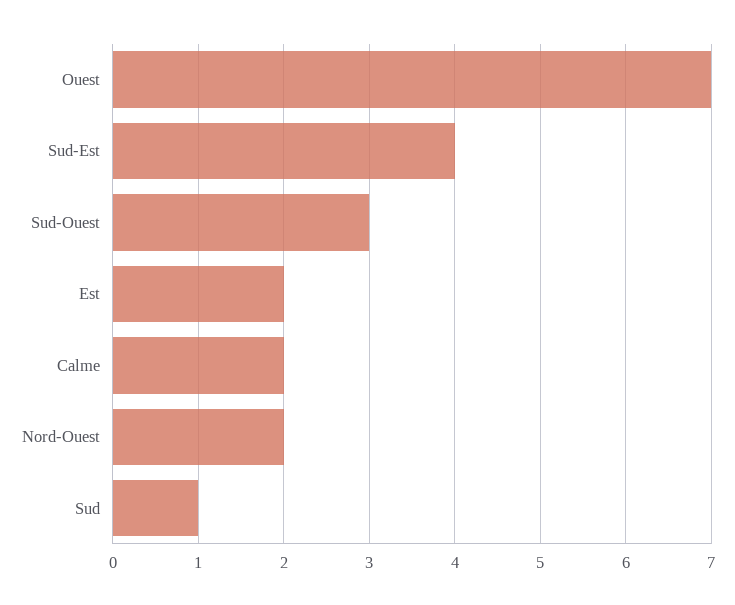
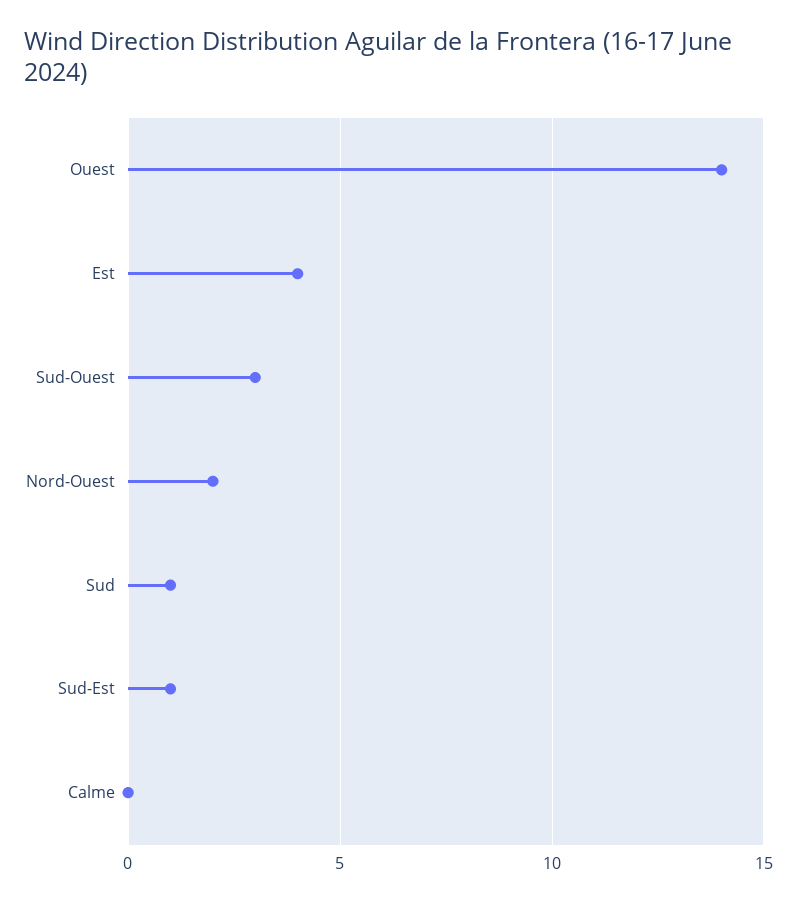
  {
-   "Ouest": 7,
+   "Ouest": 14,
-   "Sud-Est": 4,
+   "Sud-Est": 1,
    "Sud-Ouest": 3,
-   "Est": 2,
+   "Est": 4,
-   "Calme": 2,
+   "Calme": 0,
    "Nord-Ouest": 2,
    "Sud": 1
  }

